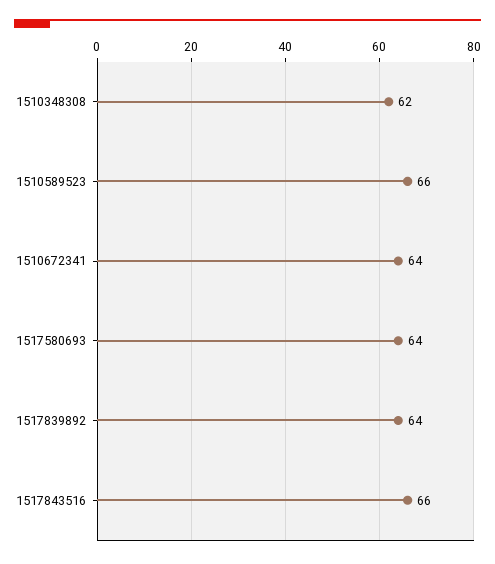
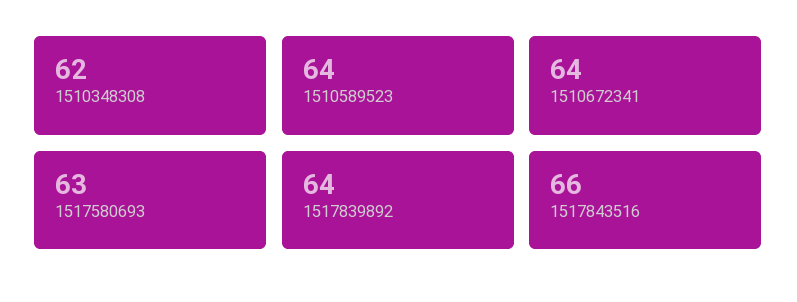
  {
    "1510348308": 62,
-   "1510589523": 66,
+   "1510589523": 64,
    "1510672341": 64,
-   "1517580693": 64,
+   "1517580693": 63,
    "1517839892": 64,
    "1517843516": 66
  }

